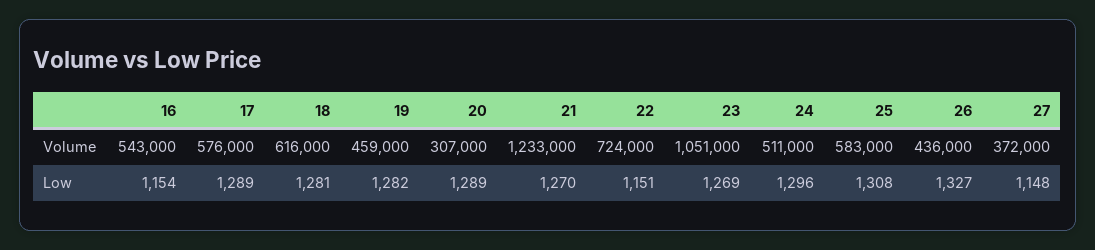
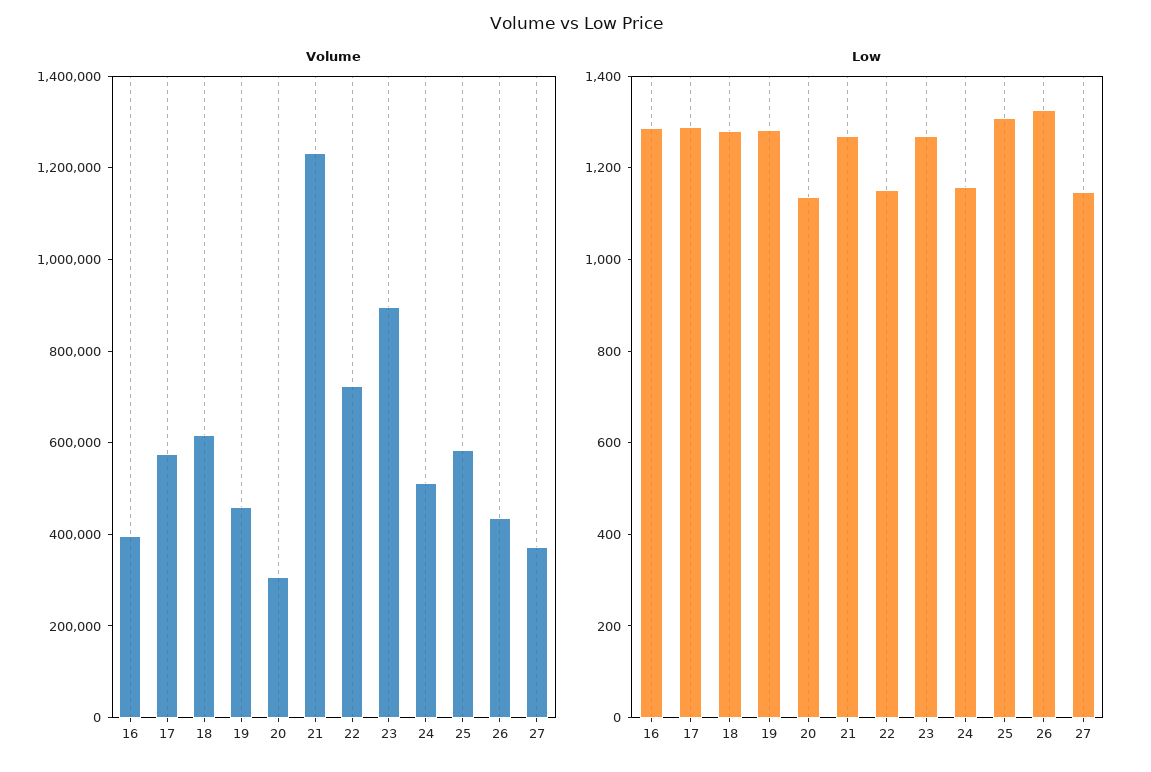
  {
    "Volume": {
-     "16": 543000,
+     "16": 400000,
      "17": 576000,
      "18": 616000,
      "19": 459000,
      "20": 307000,
      "21": 1233000,
      "22": 724000,
-     "23": 1051000,
+     "23": 900000,
      "24": 511000,
      "25": 583000,
      "26": 436000,
      "27": 372000
    },
    "Low": {
-     "16": 1154,
+     "16": 1300,
      "17": 1289,
      "18": 1281,
      "19": 1282,
-     "20": 1289,
+     "20": 1150,
      "21": 1270,
      "22": 1151,
      "23": 1269,
-     "24": 1296,
+     "24": 1150,
      "25": 1308,
      "26": 1327,
      "27": 1148
    }
  }

